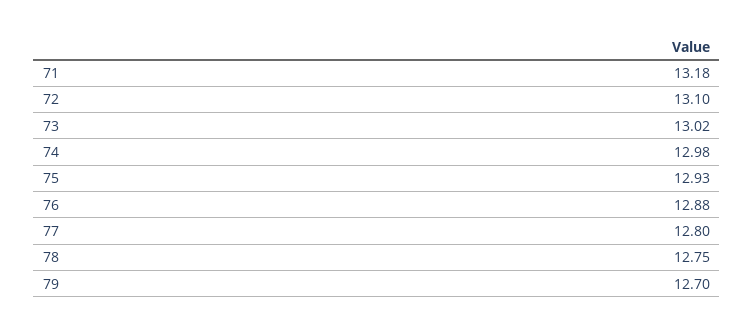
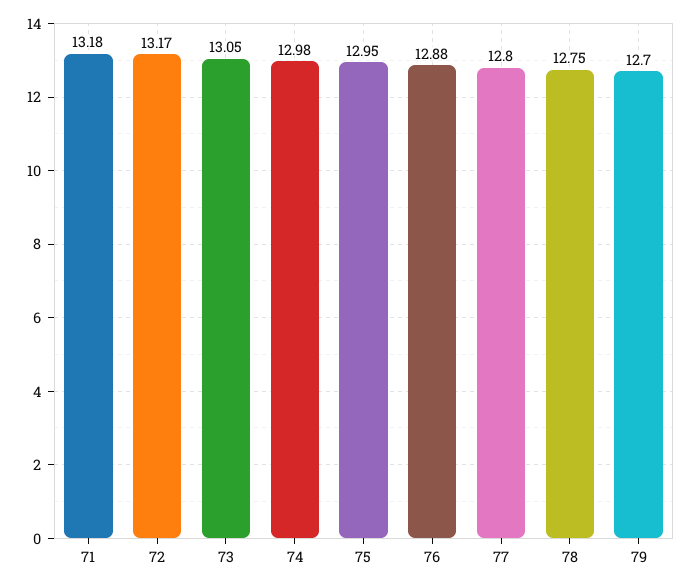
  {
    "71": 13.18,
-   "72": 13.1,
+   "72": 13.17,
-   "73": 13.02,
+   "73": 13.05,
    "74": 12.98,
-   "75": 12.93,
+   "75": 12.95,
    "76": 12.88,
    "77": 12.8,
    "78": 12.75,
    "79": 12.7
  }

